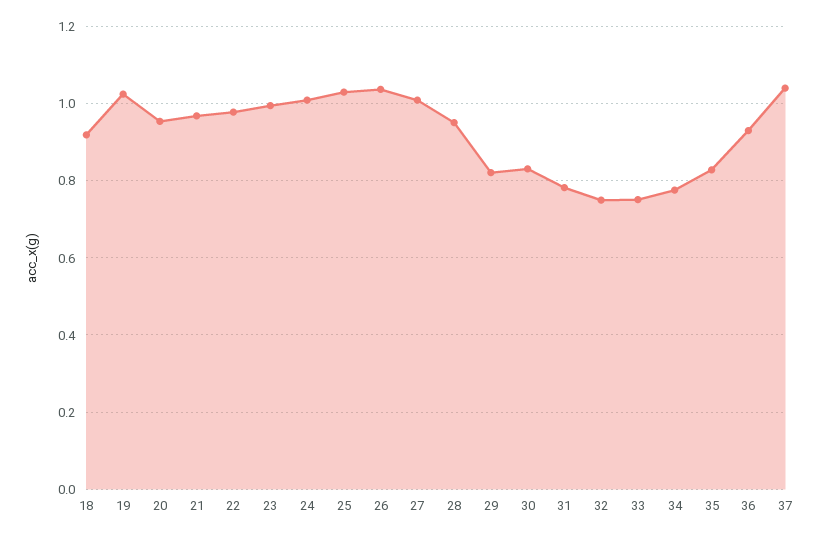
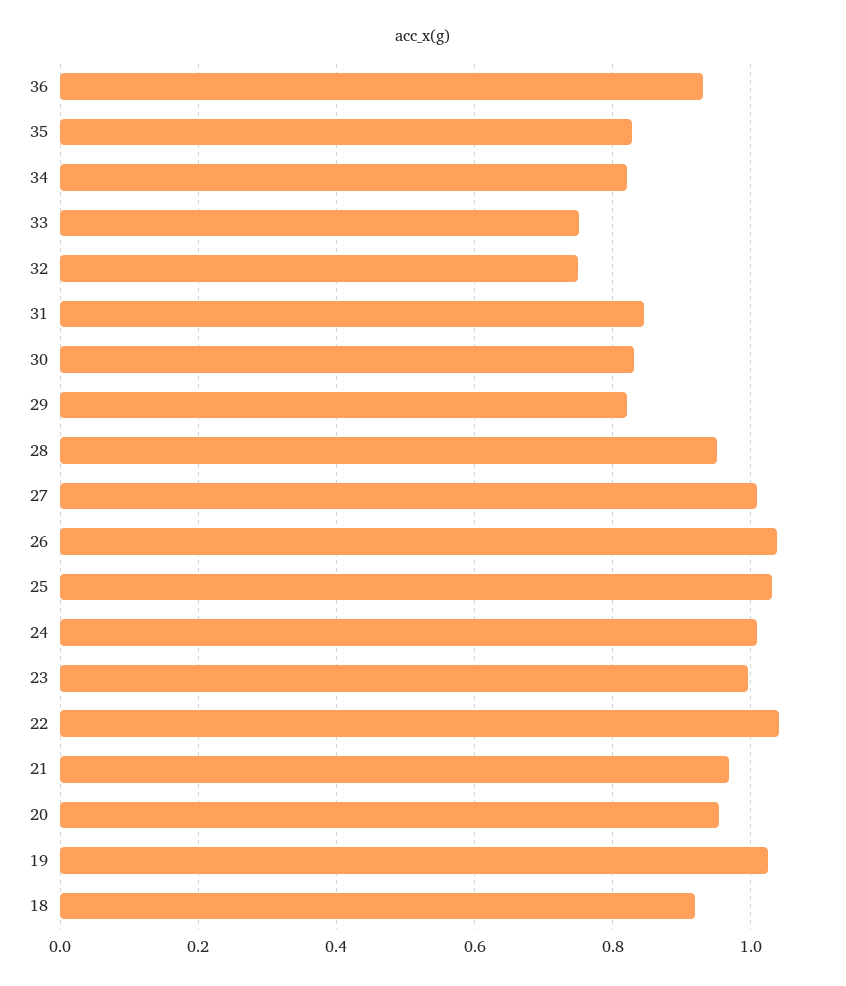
  {
    "18": 0.92,
    "19": 1.02,
    "20": 0.96,
    "21": 0.96,
-   "22": 0.98,
+   "22": 1.04,
    "23": 1,
    "24": 1,
    "25": 1.04,
    "26": 1.04,
    "27": 1,
    "28": 0.96,
    "29": 0.82,
    "30": 0.84,
-   "31": 0.78,
+   "31": 0.84,
    "32": 0.76,
    "33": 0.76,
-   "34": 0.78,
+   "34": 0.82,
    "35": 0.82,
-   "36": 0.94,
+   "36": 0.94
-   "37": 1.04
  }

